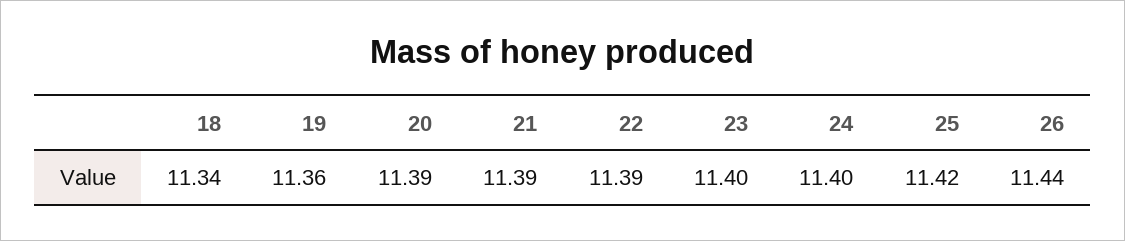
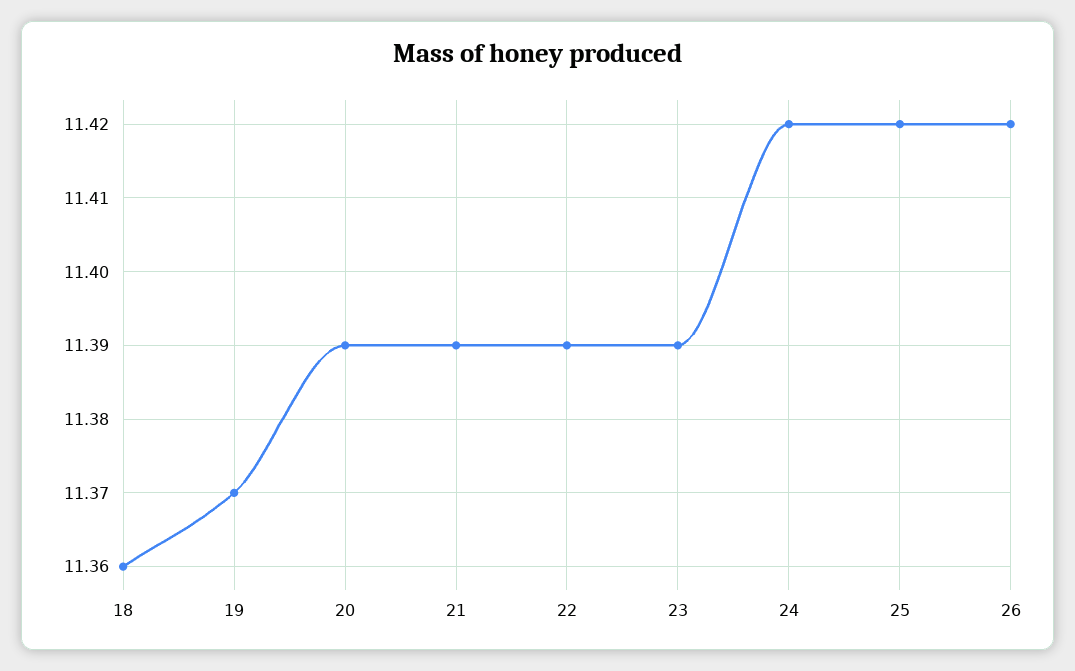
  {
-   "18": 11.34,
+   "18": 11.36,
-   "19": 11.36,
+   "19": 11.37,
    "20": 11.39,
    "21": 11.39,
    "22": 11.39,
-   "23": 11.4,
+   "23": 11.39,
-   "24": 11.4,
+   "24": 11.42,
    "25": 11.42,
-   "26": 11.44
+   "26": 11.42
  }

